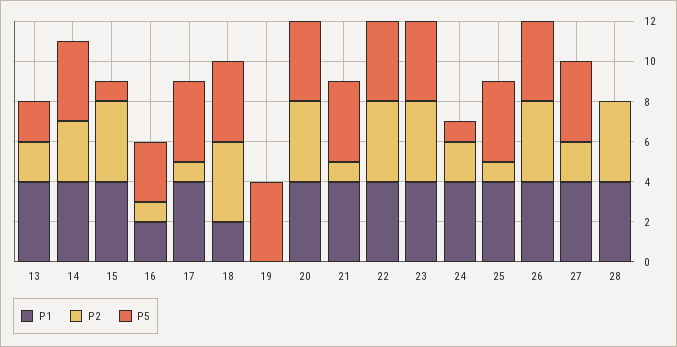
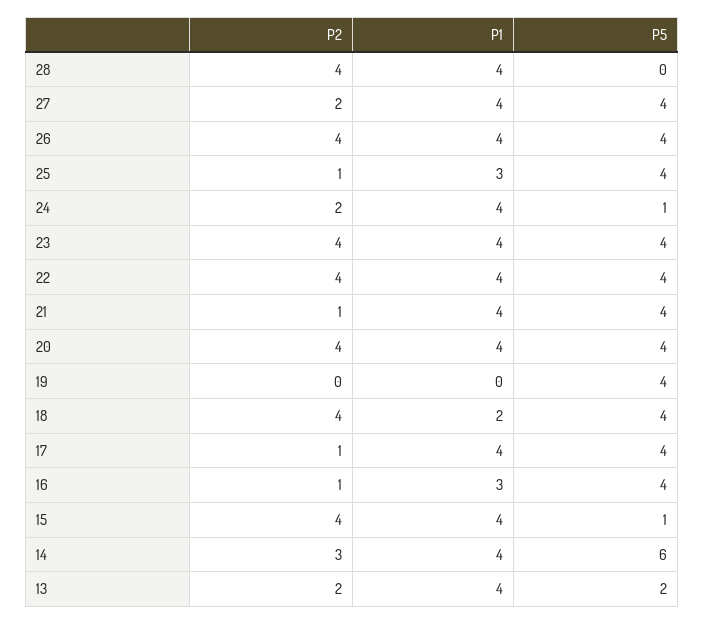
  {
    "P1": {
      "13": 4,
      "14": 4,
      "15": 4,
-     "16": 2,
+     "16": 3,
      "17": 4,
      "18": 2,
      "19": 0,
      "20": 4,
      "21": 4,
      "22": 4,
      "23": 4,
      "24": 4,
-     "25": 4,
+     "25": 3,
      "26": 4,
      "27": 4,
      "28": 4
    },
    "P2": {
      "13": 2,
      "14": 3,
      "15": 4,
      "16": 1,
      "17": 1,
      "18": 4,
      "19": 0,
      "20": 4,
      "21": 1,
      "22": 4,
      "23": 4,
      "24": 2,
      "25": 1,
      "26": 4,
      "27": 2,
      "28": 4
    },
    "P5": {
      "13": 2,
-     "14": 4,
+     "14": 6,
      "15": 1,
-     "16": 3,
+     "16": 4,
      "17": 4,
      "18": 4,
      "19": 4,
      "20": 4,
      "21": 4,
      "22": 4,
      "23": 4,
      "24": 1,
      "25": 4,
      "26": 4,
      "27": 4,
      "28": 0
    }
  }

